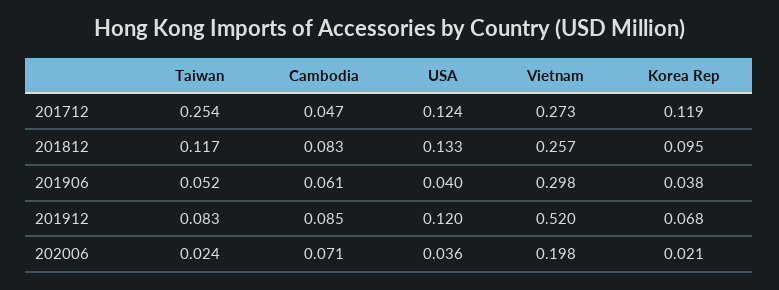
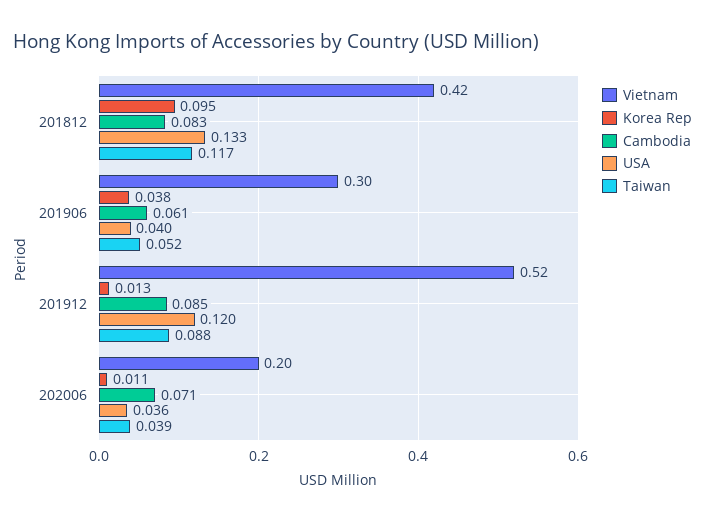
  {
    "Taiwan": {
-     "201712": 0.254,
      "201812": 0.117,
      "201906": 0.052,
-     "201912": 0.083,
+     "201912": 0.088,
-     "202006": 0.024
+     "202006": 0.039
    },
    "Cambodia": {
-     "201712": 0.047,
      "201812": 0.083,
      "201906": 0.061,
      "201912": 0.085,
      "202006": 0.071
    },
    "USA": {
-     "201712": 0.124,
      "201812": 0.133,
      "201906": 0.04,
      "201912": 0.12,
      "202006": 0.036
    },
    "Vietnam": {
-     "201712": 0.273,
-     "201812": 0.257,
+     "201812": 0.42,
      "201906": 0.298,
      "201912": 0.52,
      "202006": 0.198
    },
    "Korea Rep": {
-     "201712": 0.119,
      "201812": 0.095,
      "201906": 0.038,
-     "201912": 0.068,
+     "201912": 0.013,
-     "202006": 0.021
+     "202006": 0.011
    }
  }

